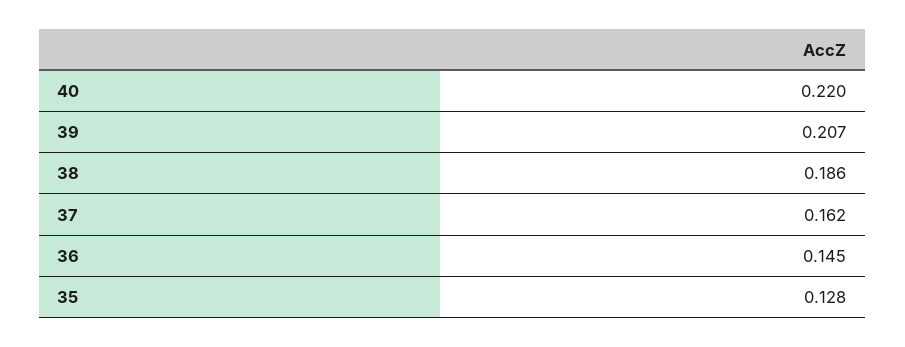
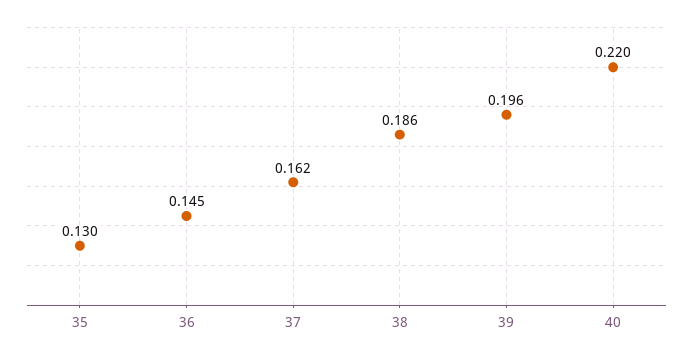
  {
    "40": 0.22,
-   "39": 0.207,
+   "39": 0.196,
    "38": 0.186,
    "37": 0.162,
    "36": 0.145,
-   "35": 0.128
+   "35": 0.13
  }

